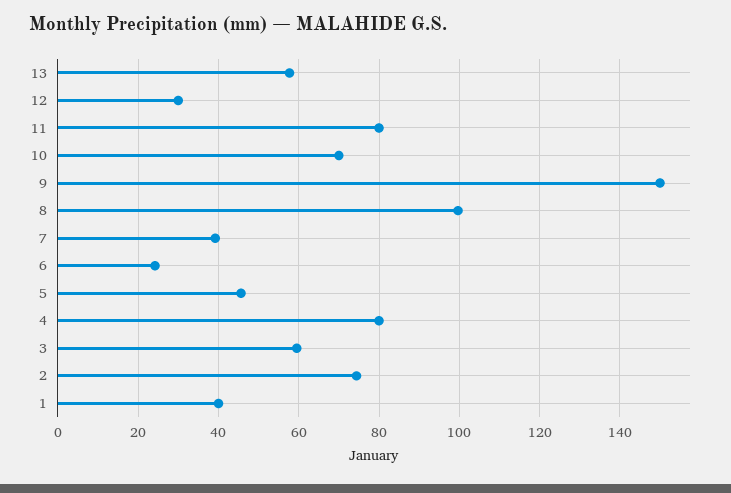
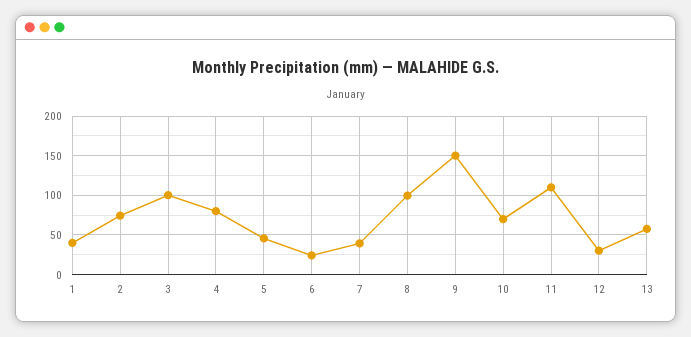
  {
    "13": 58,
    "12": 30,
-   "11": 80,
+   "11": 110,
    "10": 70,
    "9": 150,
    "8": 100,
    "7": 40,
    "6": 24,
    "5": 46,
    "4": 80,
-   "3": 60,
+   "3": 100,
    "2": 74,
    "1": 40
  }

